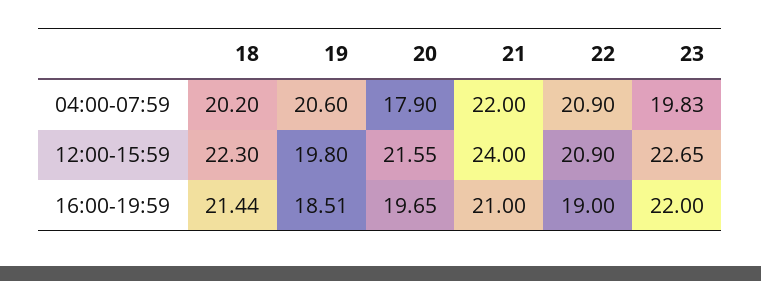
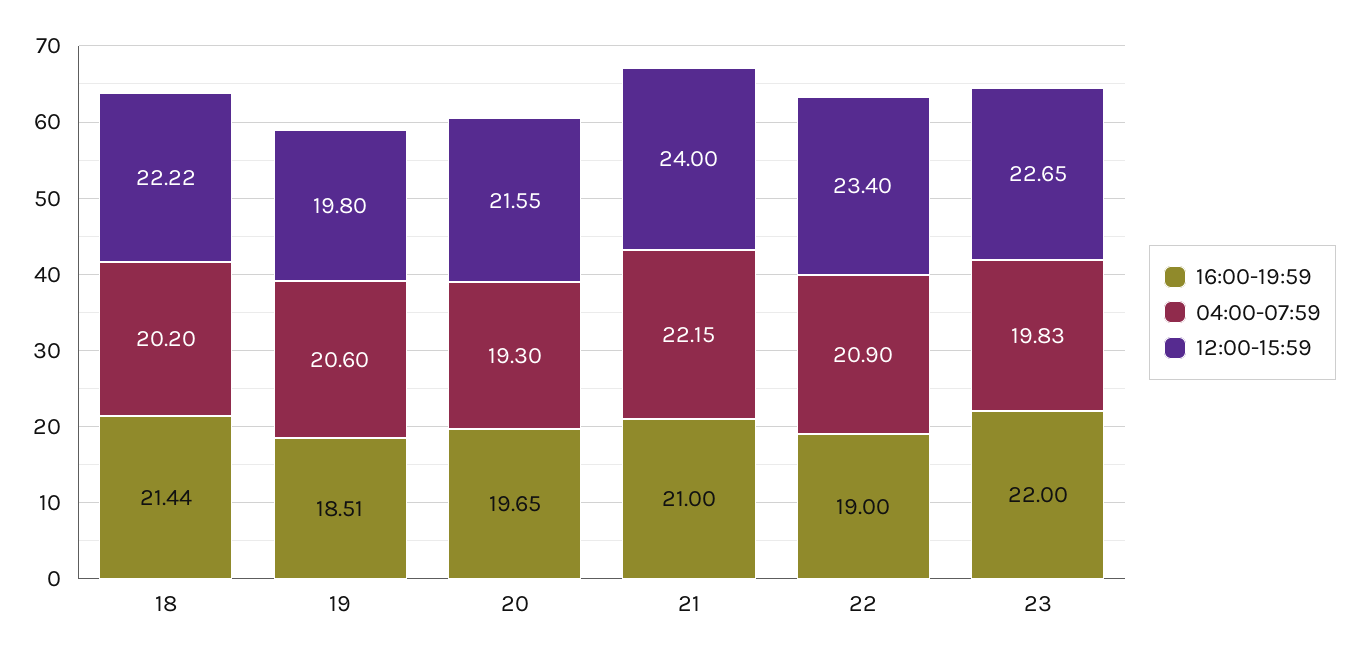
  {
    "04:00-07:59": {
      "18": 20.2,
      "19": 20.6,
-     "20": 17.9,
+     "20": 19.3,
-     "21": 22,
+     "21": 22.15,
      "22": 20.9,
      "23": 19.83
    },
    "12:00-15:59": {
-     "18": 22.3,
+     "18": 22.22,
      "19": 19.8,
      "20": 21.55,
      "21": 24,
-     "22": 20.9,
+     "22": 23.4,
      "23": 22.65
    },
    "16:00-19:59": {
      "18": 21.44,
      "19": 18.51,
      "20": 19.65,
      "21": 21,
      "22": 19,
      "23": 22
    }
  }

